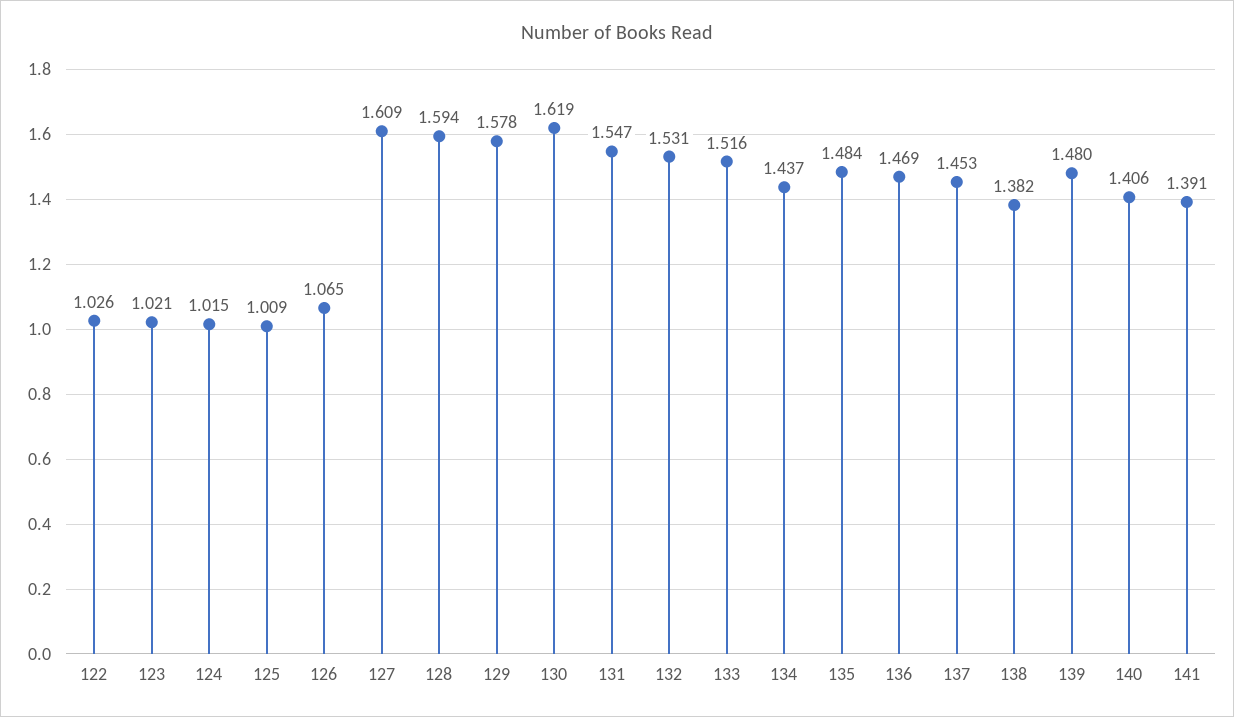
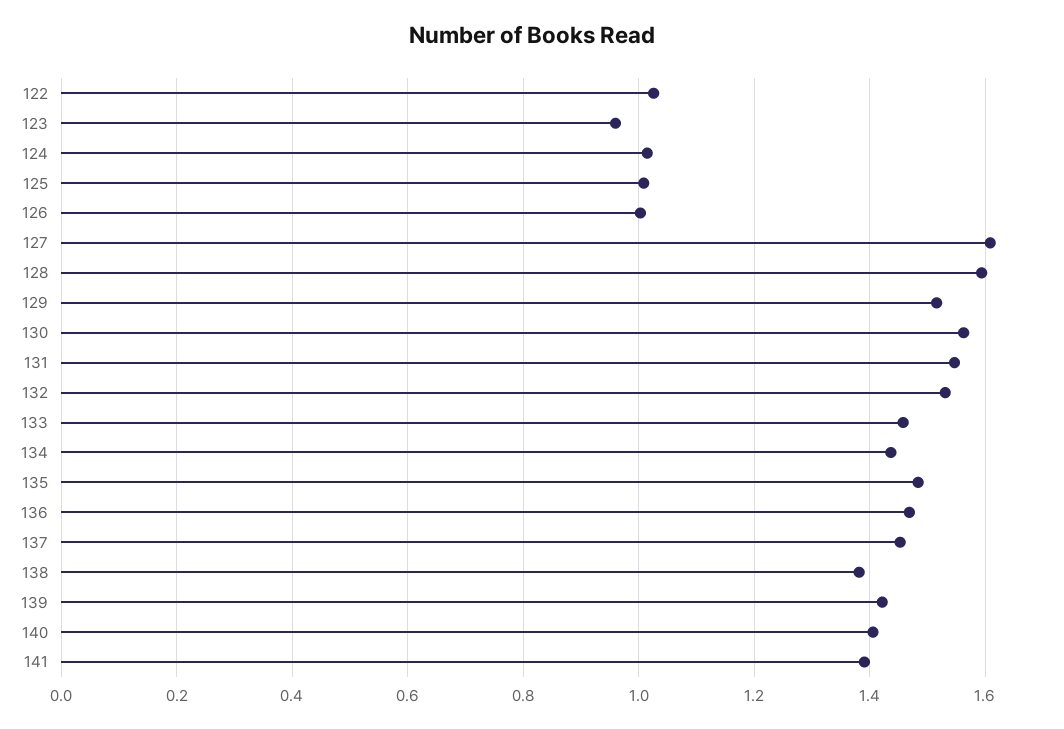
  {
    "122": 1.026,
-   "123": 1.021,
+   "123": 0.96,
    "124": 1.015,
    "125": 1.009,
-   "126": 1.065,
+   "126": 1,
    "127": 1.609,
    "128": 1.594,
-   "129": 1.578,
+   "129": 1.52,
-   "130": 1.619,
+   "130": 1.56,
    "131": 1.547,
    "132": 1.531,
-   "133": 1.516,
+   "133": 1.46,
    "134": 1.437,
    "135": 1.484,
    "136": 1.469,
    "137": 1.453,
    "138": 1.382,
-   "139": 1.48,
+   "139": 1.42,
    "140": 1.406,
    "141": 1.391
  }

